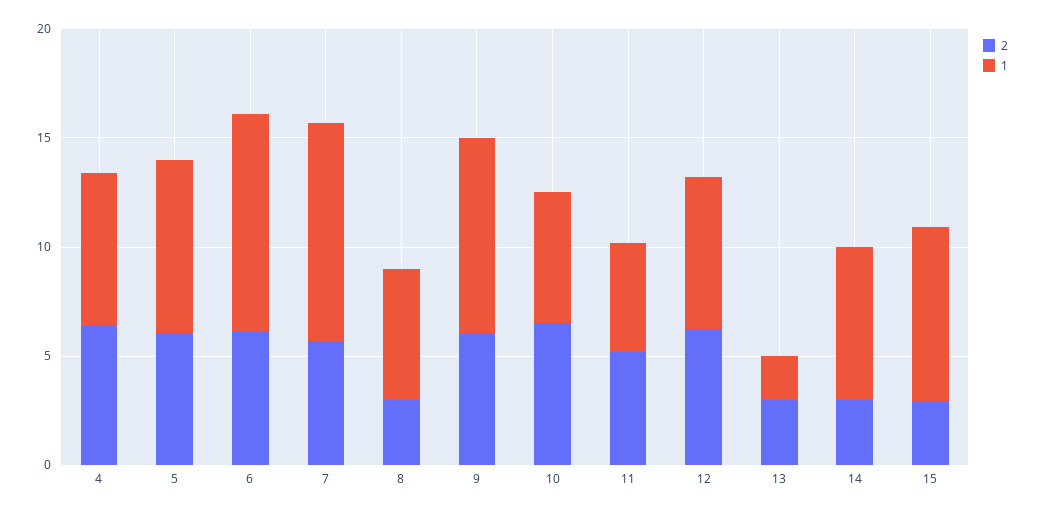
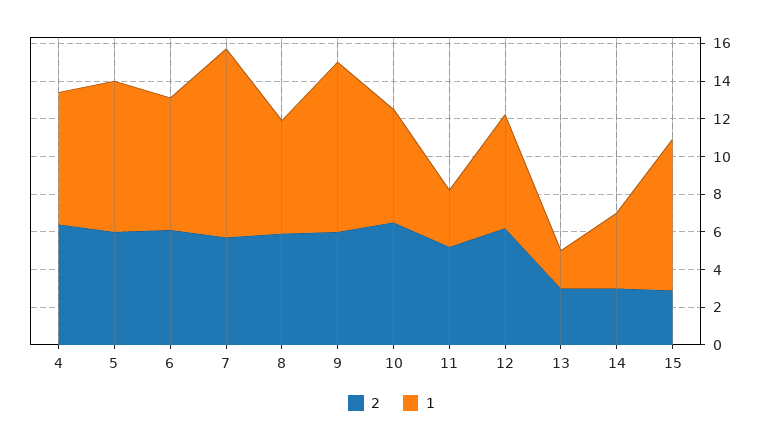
  {
    "2": {
      "4": 6.5,
      "5": 6,
      "6": 6,
      "7": 5.5,
-     "8": 3,
+     "8": 6,
      "9": 6,
      "10": 6.5,
      "11": 5,
      "12": 6,
      "13": 3,
      "14": 3,
      "15": 3
    },
    "1": {
      "4": 7,
      "5": 8,
-     "6": 10,
+     "6": 7,
      "7": 10,
      "8": 6,
      "9": 9,
      "10": 6,
-     "11": 5,
+     "11": 3,
-     "12": 7,
+     "12": 6,
      "13": 2,
-     "14": 7,
+     "14": 4,
      "15": 8
    }
  }

